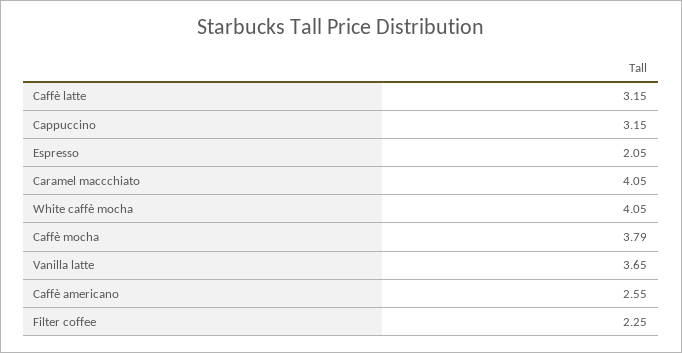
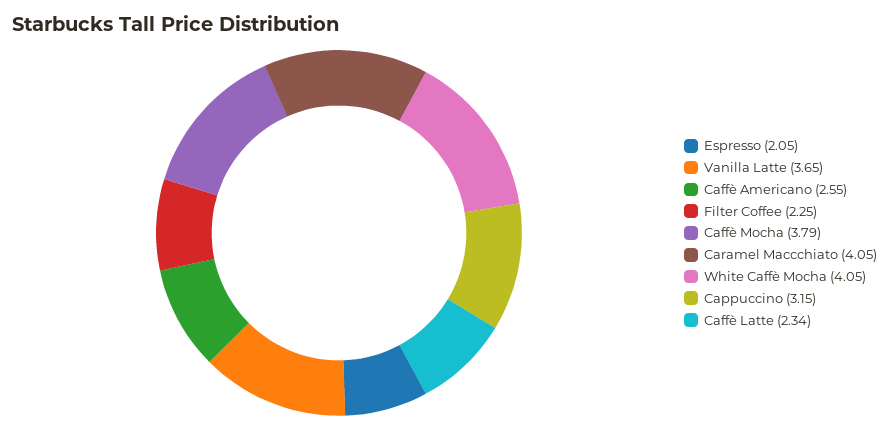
  {
-   "Caffè latte": 3.15,
+   "Caffè latte": 2.34,
    "Cappuccino": 3.15,
    "Espresso": 2.05,
    "Caramel maccchiato": 4.05,
    "White caffè mocha": 4.05,
    "Caffè mocha": 3.79,
    "Vanilla latte": 3.65,
    "Caffè americano": 2.55,
    "Filter coffee": 2.25
  }

